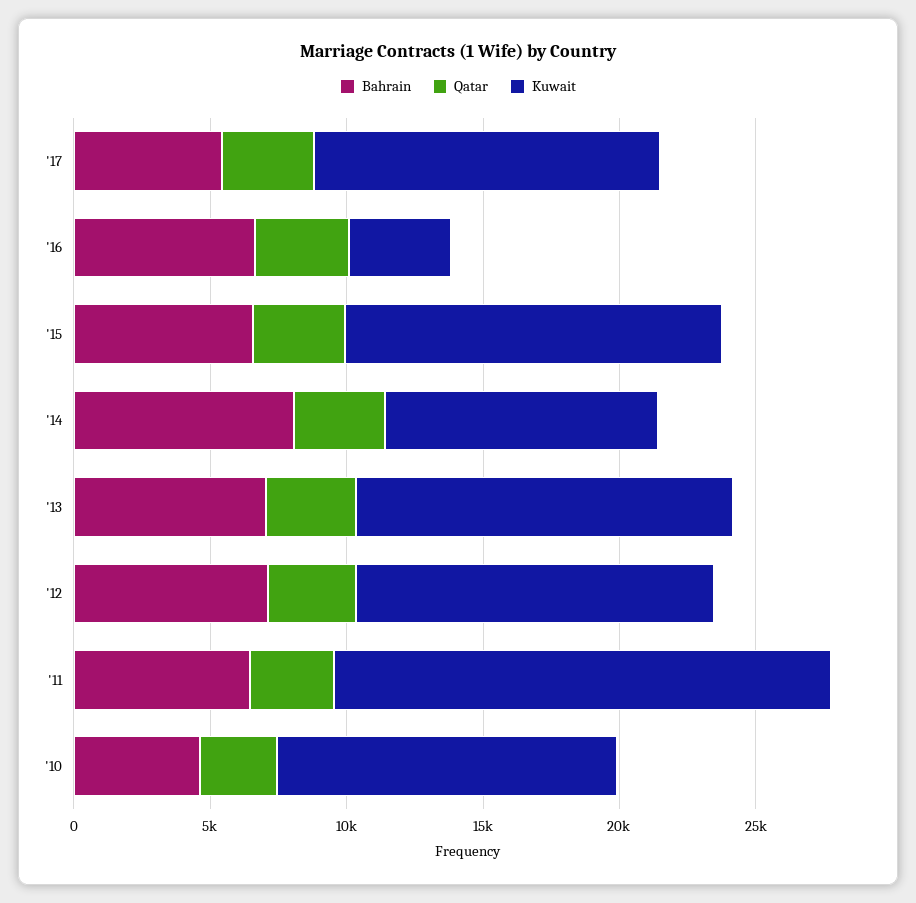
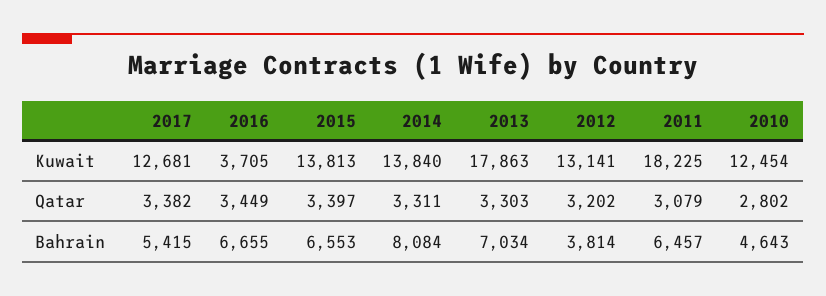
  {
    "Bahrain": {
      "'17": 5415,
      "'16": 6655,
      "'15": 6553,
      "'14": 8084,
      "'13": 7034,
-     "'12": 7000,
+     "'12": 3814,
      "'11": 6457,
      "'10": 4643
    },
    "Qatar": {
      "'17": 3382,
      "'16": 3449,
      "'15": 3397,
      "'14": 3311,
      "'13": 3303,
      "'12": 3202,
      "'11": 3079,
      "'10": 2802
    },
    "Kuwait": {
      "'17": 12681,
      "'16": 3705,
      "'15": 13813,
-     "'14": 10000,
+     "'14": 13840,
-     "'13": 14000,
+     "'13": 17863,
      "'12": 13141,
      "'11": 18225,
      "'10": 12454
    }
  }

